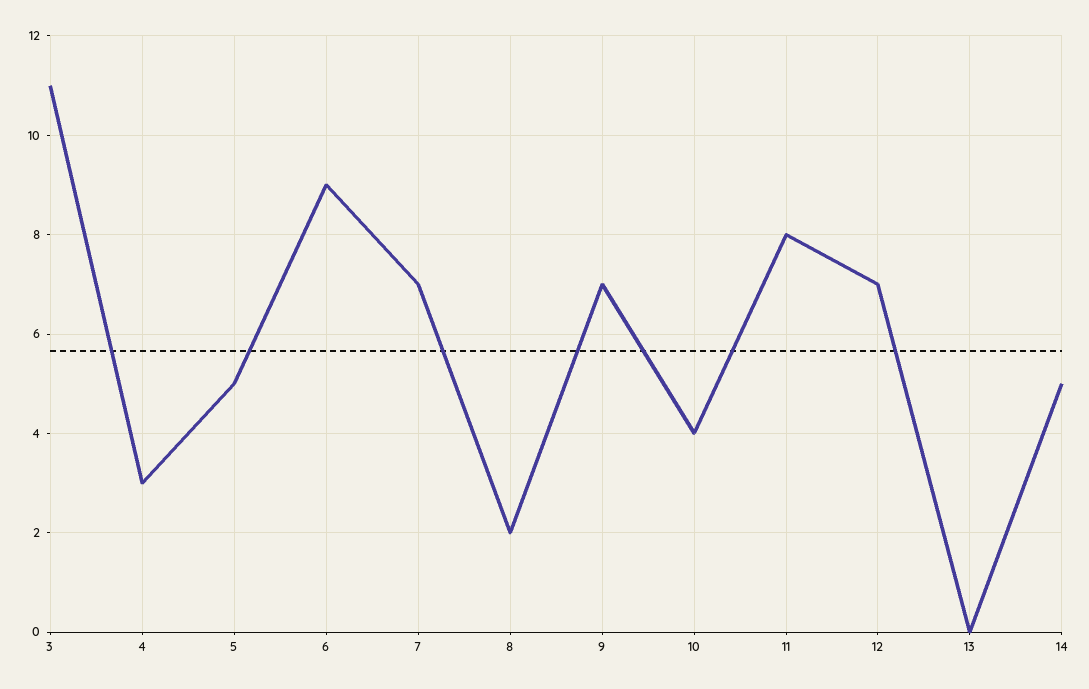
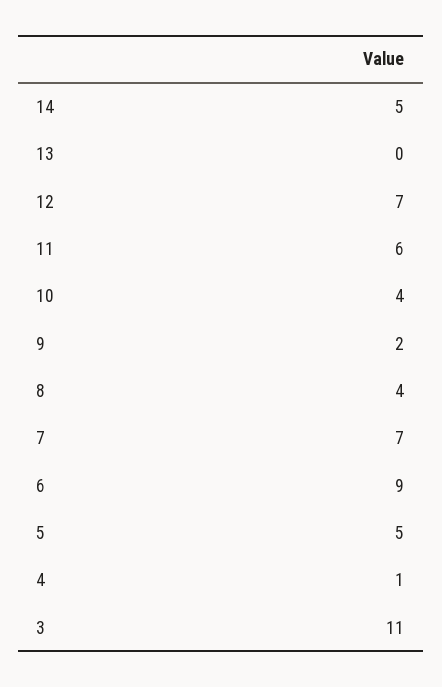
  {
    "3": 11,
-   "4": 3,
+   "4": 1,
    "5": 5,
    "6": 9,
    "7": 7,
-   "8": 2,
+   "8": 4,
-   "9": 7,
+   "9": 2,
    "10": 4,
-   "11": 8,
+   "11": 6,
    "12": 7,
    "13": 0,
    "14": 5
  }

